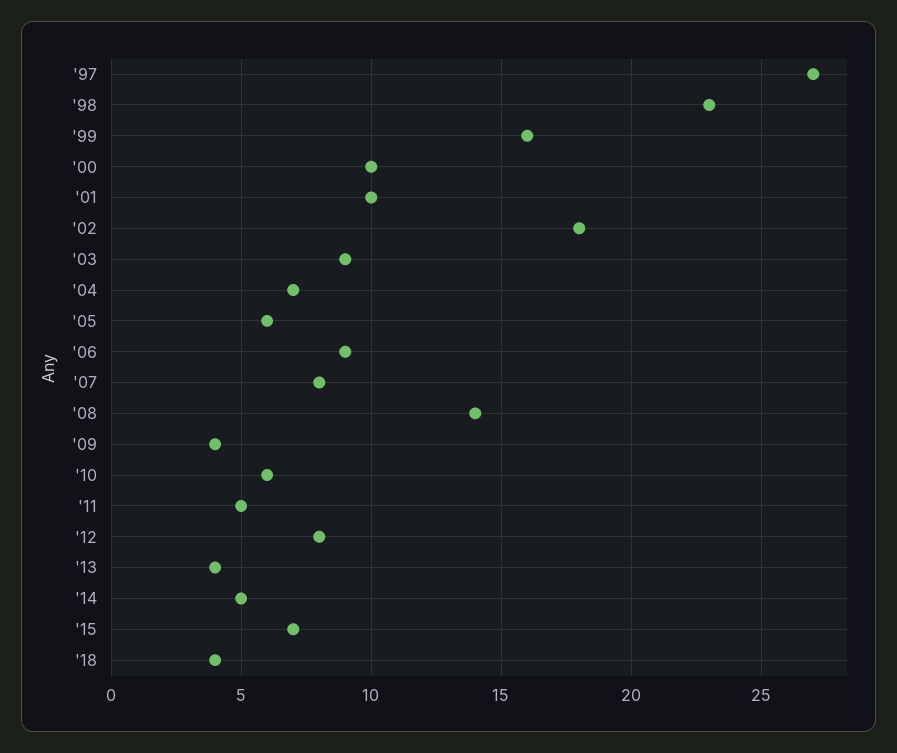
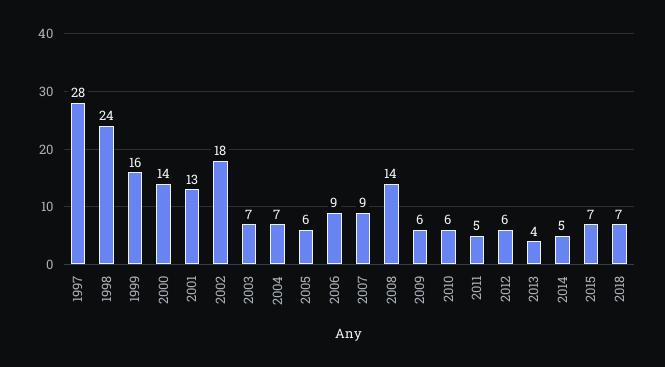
  {
-   "'97": 27,
+   "'97": 28,
-   "'98": 23,
+   "'98": 24,
    "'99": 16,
-   "'00": 10,
+   "'00": 14,
-   "'01": 10,
+   "'01": 13,
    "'02": 18,
-   "'03": 9,
+   "'03": 7,
    "'04": 7,
    "'05": 6,
    "'06": 9,
-   "'07": 8,
+   "'07": 9,
    "'08": 14,
-   "'09": 4,
+   "'09": 6,
    "'10": 6,
    "'11": 5,
-   "'12": 8,
+   "'12": 6,
    "'13": 4,
    "'14": 5,
    "'15": 7,
-   "'18": 4
+   "'18": 7
  }

